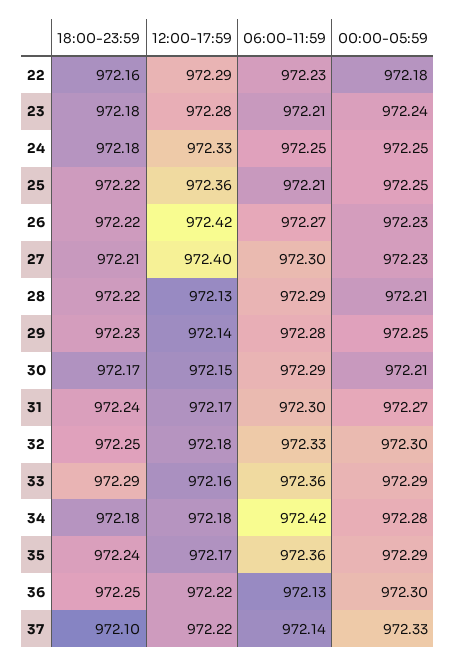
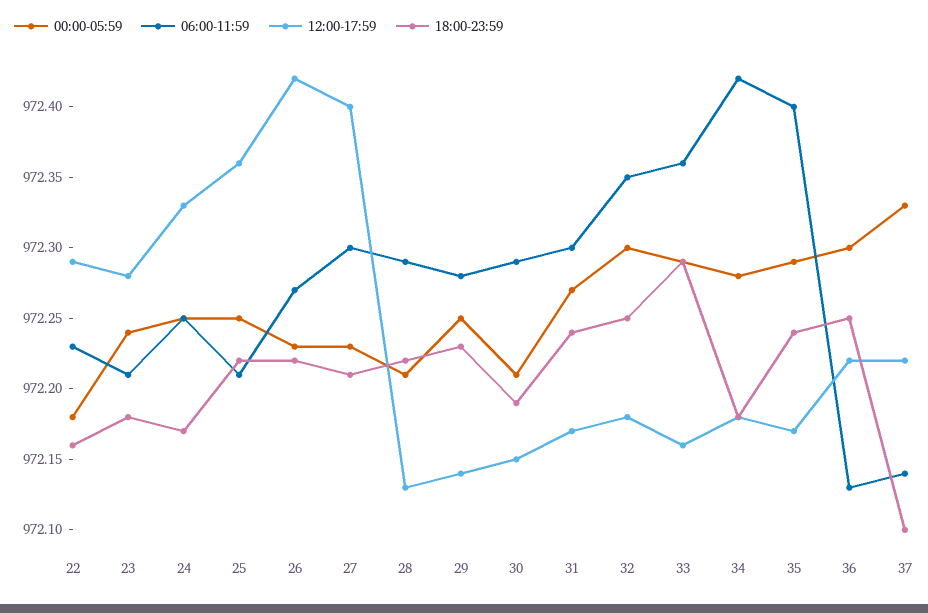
  {
    "18:00-23:59": {
      "22": 972.16,
      "23": 972.18,
-     "24": 972.18,
+     "24": 972.17,
      "25": 972.22,
      "26": 972.22,
      "27": 972.21,
      "28": 972.22,
      "29": 972.23,
-     "30": 972.17,
+     "30": 972.19,
      "31": 972.24,
      "32": 972.25,
      "33": 972.29,
      "34": 972.18,
      "35": 972.24,
      "36": 972.25,
      "37": 972.1
    },
    "12:00-17:59": {
      "22": 972.29,
      "23": 972.28,
      "24": 972.33,
      "25": 972.36,
      "26": 972.42,
      "27": 972.4,
      "28": 972.13,
      "29": 972.14,
      "30": 972.15,
      "31": 972.17,
      "32": 972.18,
      "33": 972.16,
      "34": 972.18,
      "35": 972.17,
      "36": 972.22,
      "37": 972.22
    },
    "06:00-11:59": {
      "22": 972.23,
      "23": 972.21,
      "24": 972.25,
      "25": 972.21,
      "26": 972.27,
      "27": 972.3,
      "28": 972.29,
      "29": 972.28,
      "30": 972.29,
      "31": 972.3,
-     "32": 972.33,
+     "32": 972.35,
      "33": 972.36,
      "34": 972.42,
-     "35": 972.36,
+     "35": 972.4,
      "36": 972.13,
      "37": 972.14
    },
    "00:00-05:59": {
      "22": 972.18,
      "23": 972.24,
      "24": 972.25,
      "25": 972.25,
      "26": 972.23,
      "27": 972.23,
      "28": 972.21,
      "29": 972.25,
      "30": 972.21,
      "31": 972.27,
      "32": 972.3,
      "33": 972.29,
      "34": 972.28,
      "35": 972.29,
      "36": 972.3,
      "37": 972.33
    }
  }

